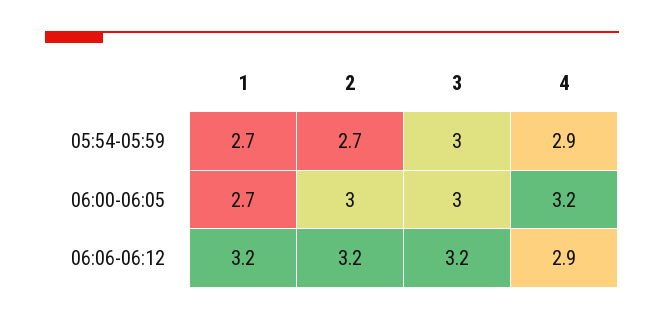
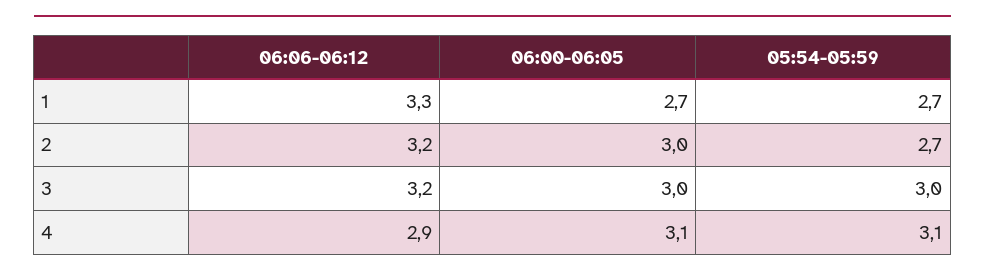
  {
    "1": {
      "05:54-05:59": 2.7,
      "06:00-06:05": 2.7,
-     "06:06-06:12": 3.2
+     "06:06-06:12": 3.3
    },
    "2": {
      "05:54-05:59": 2.7,
      "06:00-06:05": 3,
      "06:06-06:12": 3.2
    },
    "3": {
      "05:54-05:59": 3,
      "06:00-06:05": 3,
      "06:06-06:12": 3.2
    },
    "4": {
-     "05:54-05:59": 2.9,
+     "05:54-05:59": 3.1,
-     "06:00-06:05": 3.2,
+     "06:00-06:05": 3.1,
      "06:06-06:12": 2.9
    }
  }

